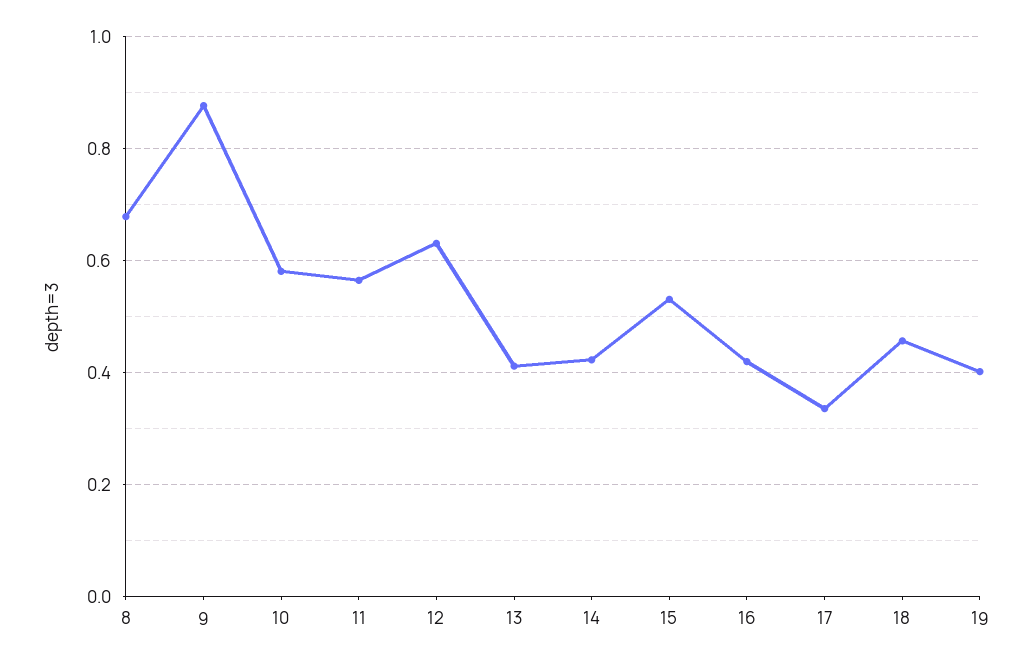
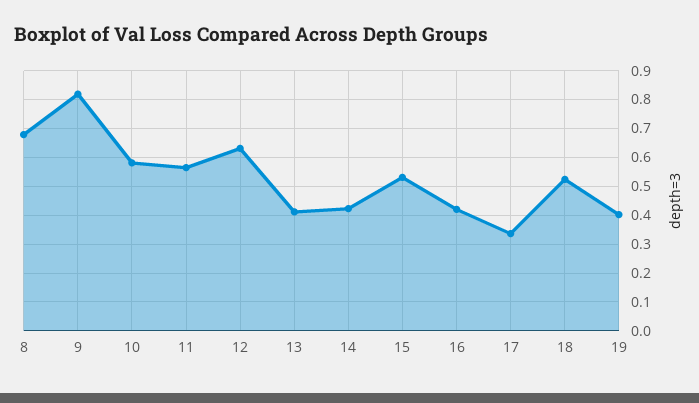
  {
    "8": 0.68,
-   "9": 0.88,
+   "9": 0.825,
    "10": 0.58,
    "11": 0.56,
    "12": 0.64,
    "13": 0.42,
    "14": 0.42,
    "15": 0.54,
    "16": 0.42,
    "17": 0.34,
-   "18": 0.46,
+   "18": 0.525,
    "19": 0.4
  }

